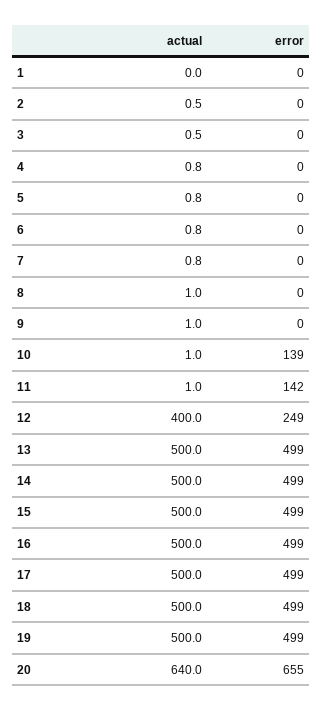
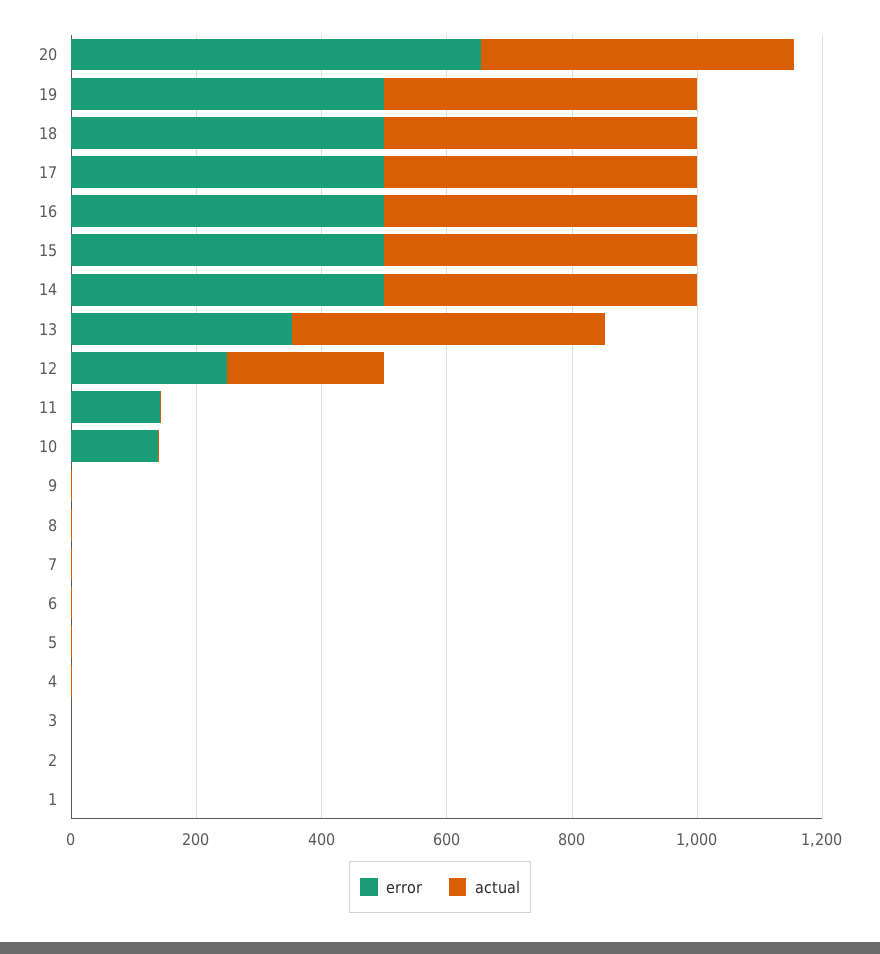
  {
    "actual": {
      "1": 0,
      "2": 0.5,
      "3": 0.5,
      "4": 0.8,
      "5": 0.8,
      "6": 0.8,
      "7": 0.8,
      "8": 1,
      "9": 1,
      "10": 1,
      "11": 1,
-     "12": 400,
+     "12": 250,
      "13": 500,
      "14": 500,
      "15": 500,
      "16": 500,
      "17": 500,
      "18": 500,
      "19": 500,
-     "20": 640
+     "20": 500
    },
    "error": {
      "1": 0,
      "2": 0,
      "3": 0,
      "4": 0,
      "5": 0,
      "6": 0,
      "7": 0,
      "8": 0,
      "9": 0,
      "10": 139,
      "11": 142,
      "12": 249,
-     "13": 499,
+     "13": 350,
      "14": 499,
      "15": 499,
      "16": 499,
      "17": 499,
      "18": 499,
      "19": 499,
      "20": 655
    }
  }

